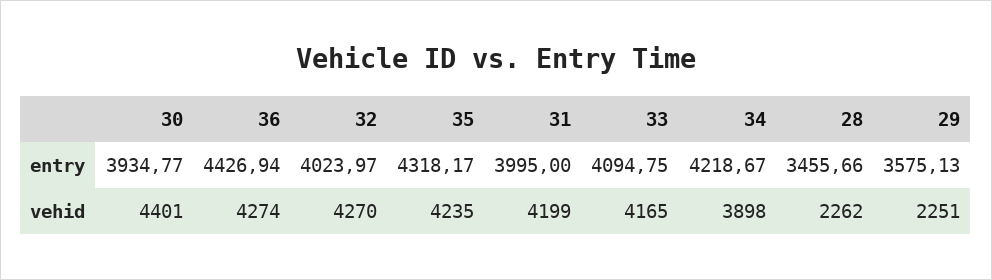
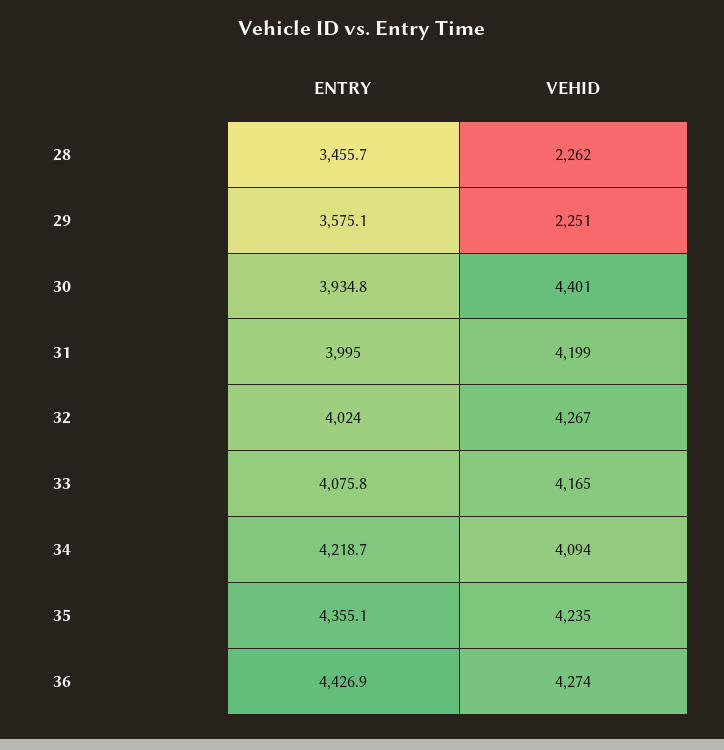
  {
    "30": {
      "entry": 3934.77,
      "vehid": 4401
    },
    "36": {
      "entry": 4426.94,
      "vehid": 4274
    },
    "32": {
      "entry": 4023.97,
-     "vehid": 4270
+     "vehid": 4267
    },
    "35": {
-     "entry": 4318.17,
+     "entry": 4355.1,
      "vehid": 4235
    },
    "31": {
      "entry": 3995,
      "vehid": 4199
    },
    "33": {
-     "entry": 4094.75,
+     "entry": 4075.8,
      "vehid": 4165
    },
    "34": {
      "entry": 4218.67,
-     "vehid": 3898
+     "vehid": 4094
    },
    "28": {
      "entry": 3455.66,
      "vehid": 2262
    },
    "29": {
      "entry": 3575.13,
      "vehid": 2251
    }
  }

